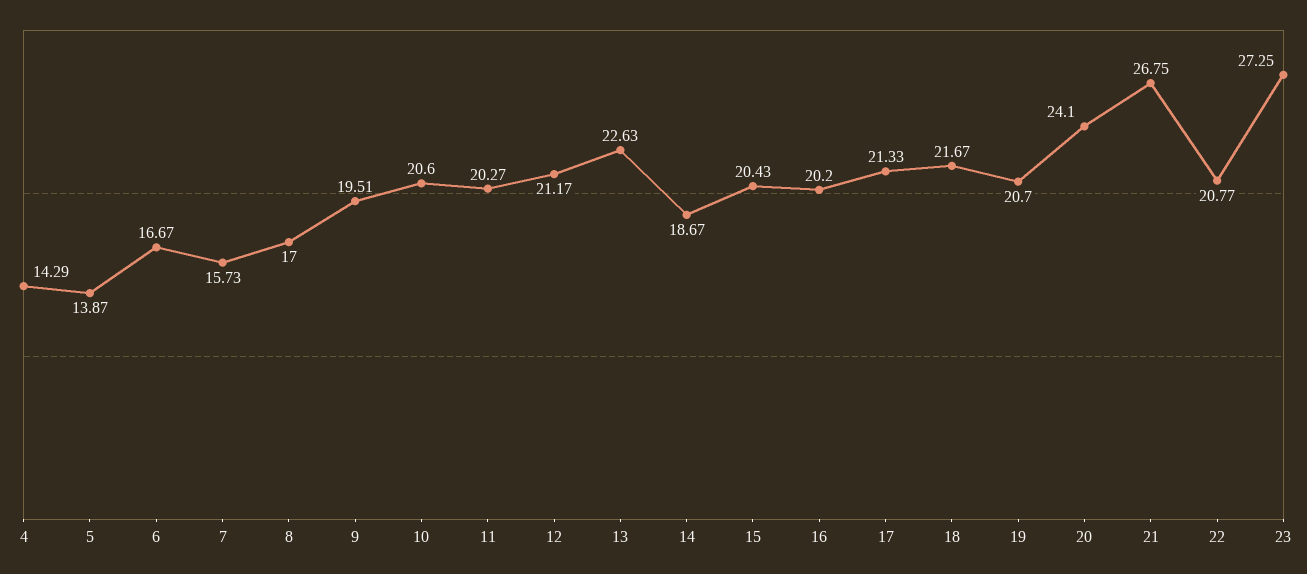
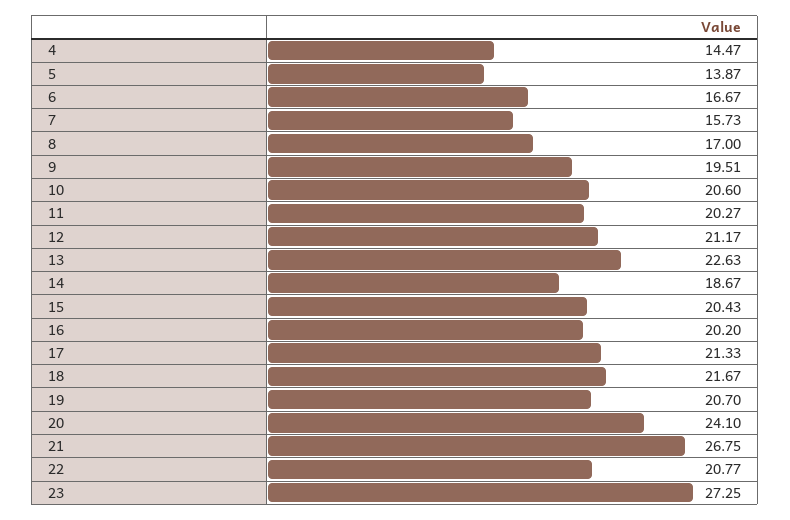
  {
-   "4": 14.29,
+   "4": 14.47,
    "5": 13.87,
    "6": 16.67,
    "7": 15.73,
    "8": 17,
    "9": 19.51,
    "10": 20.6,
    "11": 20.27,
    "12": 21.17,
    "13": 22.63,
    "14": 18.67,
    "15": 20.43,
    "16": 20.2,
    "17": 21.33,
    "18": 21.67,
    "19": 20.7,
    "20": 24.1,
    "21": 26.75,
    "22": 20.77,
    "23": 27.25
  }

